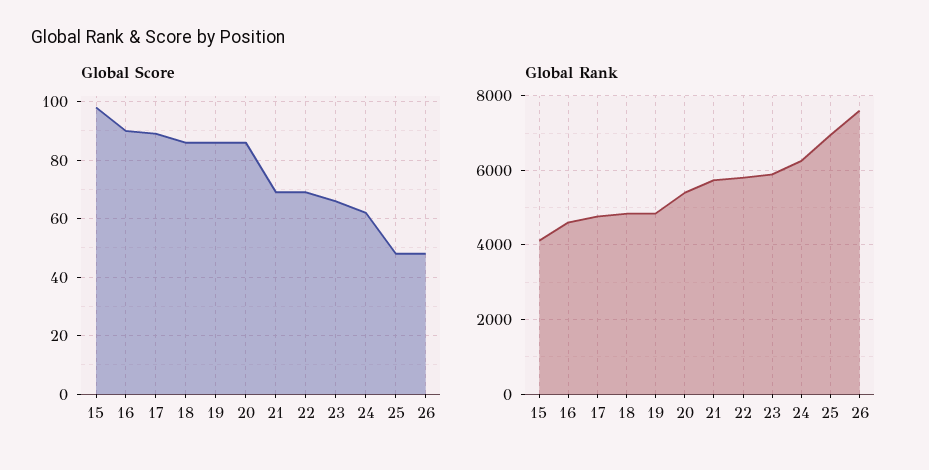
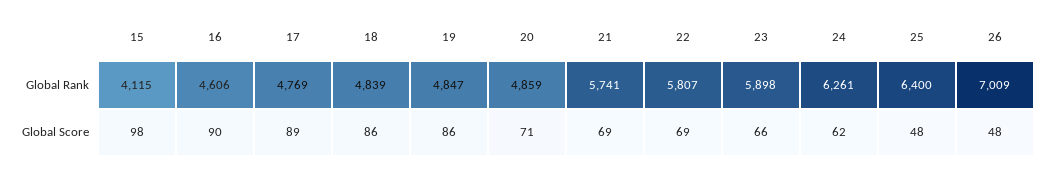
  {
    "Global Score": {
      "15": 98,
      "16": 90,
      "17": 89,
      "18": 86,
      "19": 86,
-     "20": 85,
+     "20": 71,
      "21": 69,
      "22": 69,
      "23": 66,
      "24": 62,
      "25": 48,
      "26": 48
    },
    "Global Rank": {
      "15": 4115,
      "16": 4606,
      "17": 4769,
      "18": 4839,
      "19": 4847,
-     "20": 5400,
+     "20": 4859,
      "21": 5741,
      "22": 5807,
      "23": 5898,
      "24": 6261,
-     "25": 7000,
+     "25": 6400,
-     "26": 7600
+     "26": 7009
    }
  }

